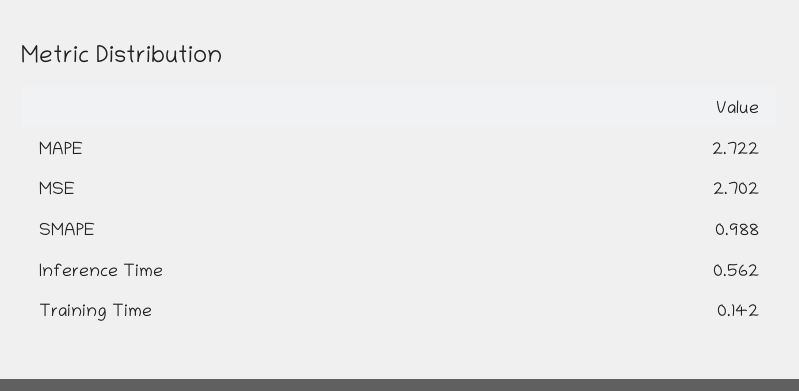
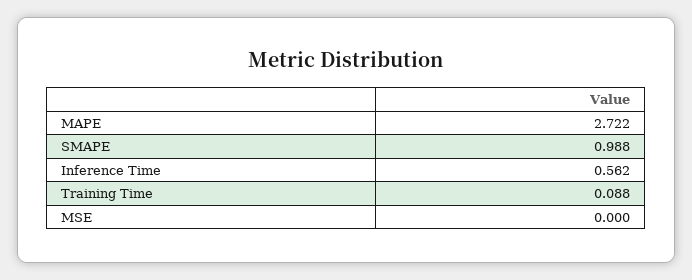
  {
    "MAPE": 2.722,
-   "MSE": 2.702,
+   "MSE": 0,
    "SMAPE": 0.988,
    "Inference Time": 0.562,
-   "Training Time": 0.142
+   "Training Time": 0.088
  }

